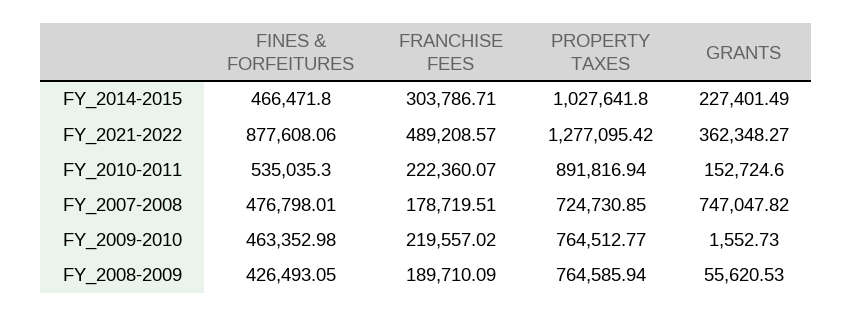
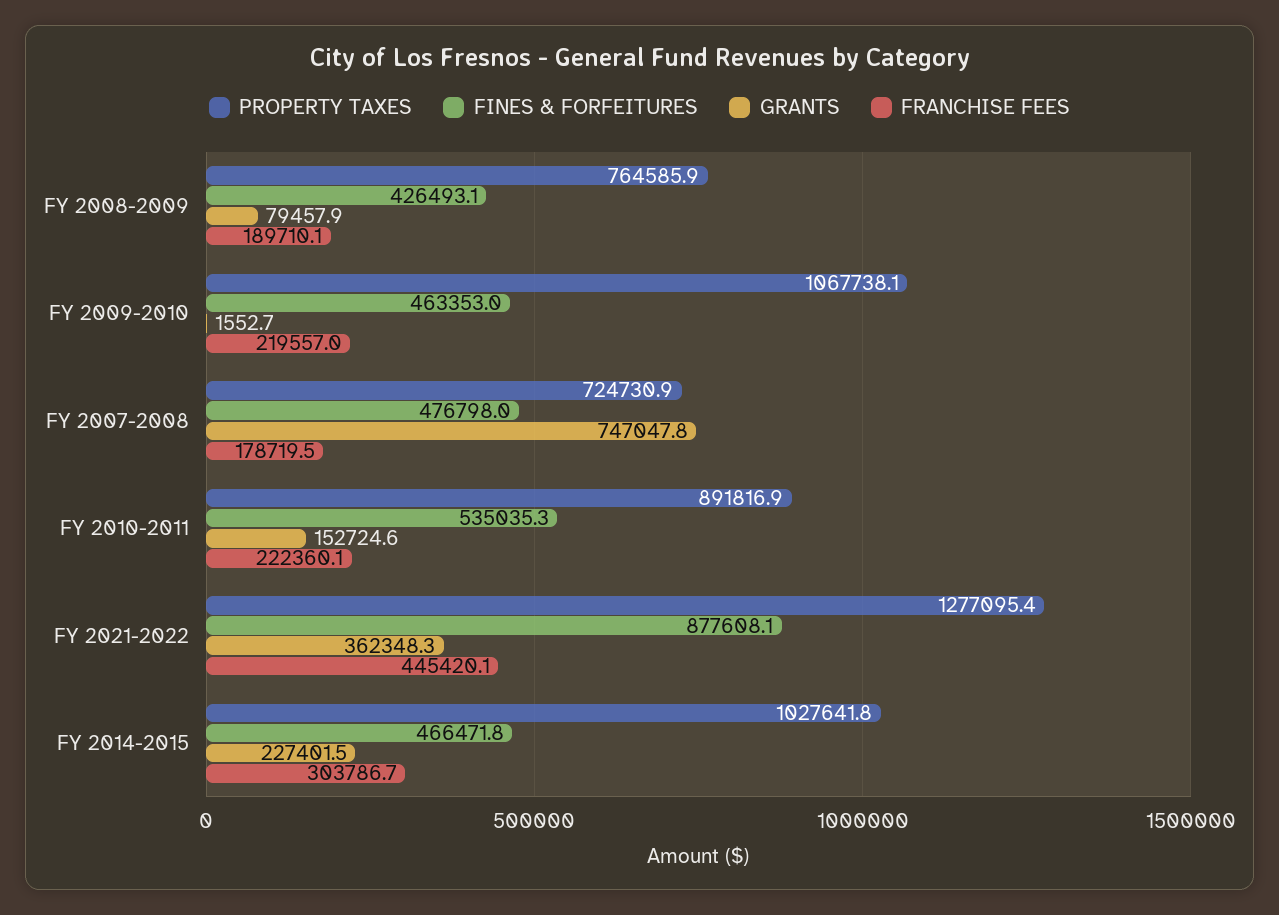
  {
    "FINES & FORFEITURES": {
      "FY_2014-2015": 466471.8,
      "FY_2021-2022": 877608.06,
      "FY_2010-2011": 535035.3,
      "FY_2007-2008": 476798.01,
      "FY_2009-2010": 463352.98,
      "FY_2008-2009": 426493.05
    },
    "FRANCHISE FEES": {
      "FY_2014-2015": 303786.71,
-     "FY_2021-2022": 489208.57,
+     "FY_2021-2022": 445420.1,
      "FY_2010-2011": 222360.07,
      "FY_2007-2008": 178719.51,
      "FY_2009-2010": 219557.02,
      "FY_2008-2009": 189710.09
    },
    "PROPERTY TAXES": {
      "FY_2014-2015": 1027641.8,
      "FY_2021-2022": 1277095.42,
      "FY_2010-2011": 891816.94,
      "FY_2007-2008": 724730.85,
-     "FY_2009-2010": 764512.77,
+     "FY_2009-2010": 1067738.1,
      "FY_2008-2009": 764585.94
    },
    "GRANTS": {
      "FY_2014-2015": 227401.49,
      "FY_2021-2022": 362348.27,
      "FY_2010-2011": 152724.6,
      "FY_2007-2008": 747047.82,
      "FY_2009-2010": 1552.73,
-     "FY_2008-2009": 55620.53
+     "FY_2008-2009": 79457.9
    }
  }

